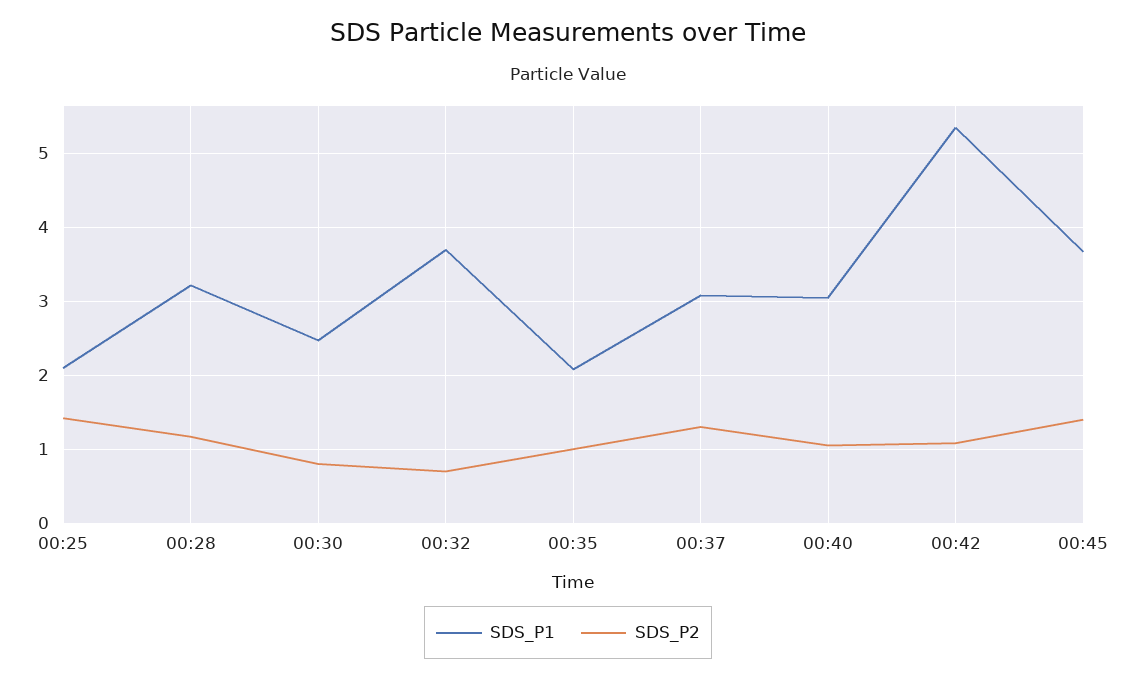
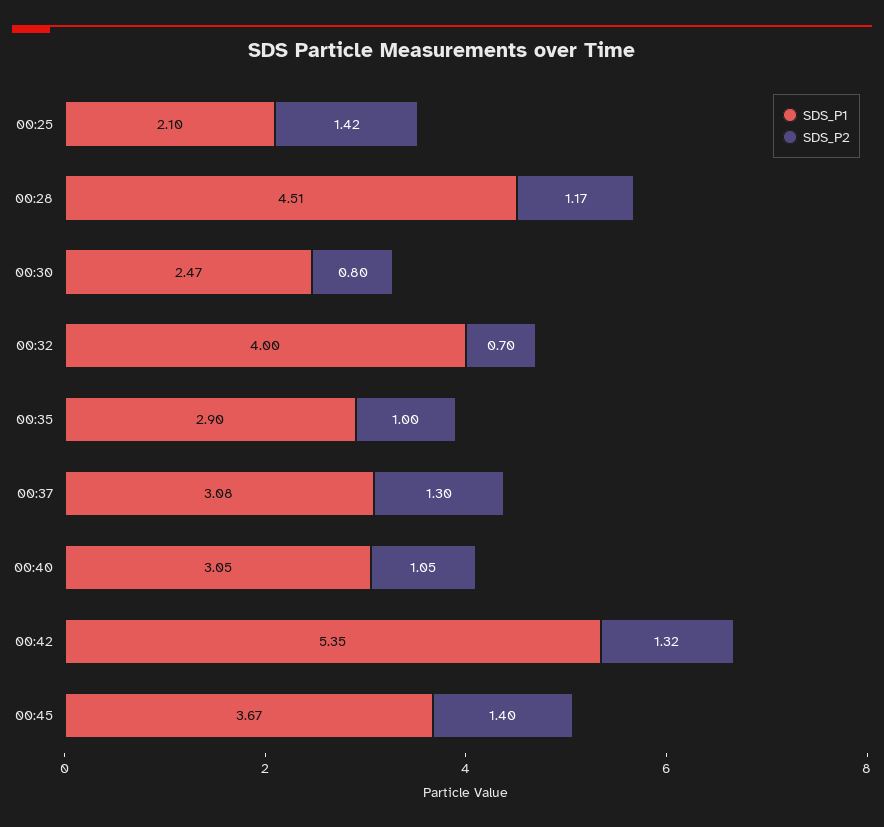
  {
    "SDS_P1": {
      "00:25": 2.1,
-     "00:28": 3.2,
+     "00:28": 4.51,
      "00:30": 2.47,
-     "00:32": 3.7,
+     "00:32": 4,
-     "00:35": 2.1,
+     "00:35": 2.9,
      "00:37": 3.08,
      "00:40": 3.05,
      "00:42": 5.35,
      "00:45": 3.67
    },
    "SDS_P2": {
      "00:25": 1.42,
      "00:28": 1.17,
      "00:30": 0.8,
      "00:32": 0.7,
      "00:35": 1,
      "00:37": 1.3,
      "00:40": 1.05,
-     "00:42": 1.1,
+     "00:42": 1.32,
      "00:45": 1.4
    }
  }

